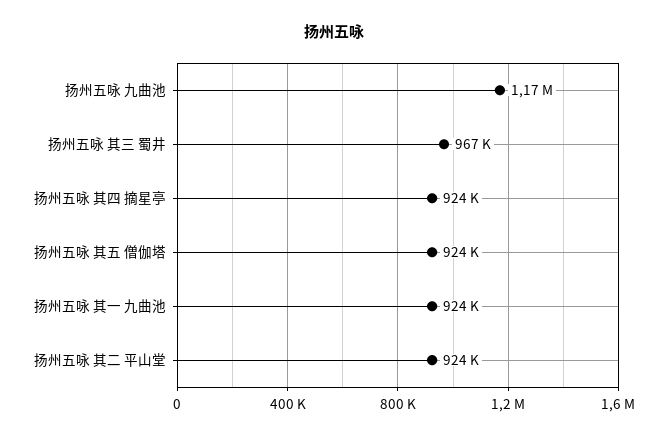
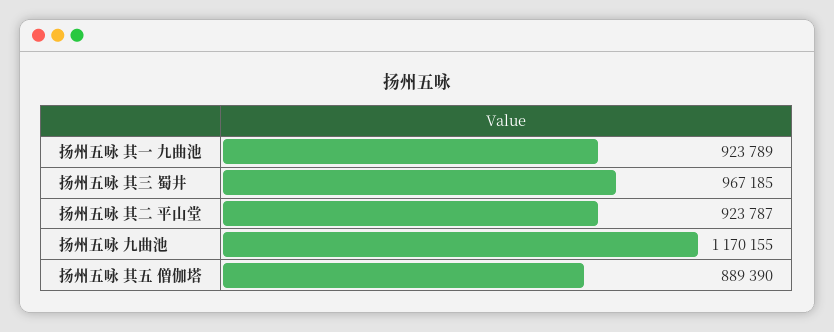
  {
    "扬州五咏 九曲池": 1170155,
    "扬州五咏 其三 蜀井": 967185,
-   "扬州五咏 其四 摘星亭": 924000,
-   "扬州五咏 其五 僧伽塔": 924000,
+   "扬州五咏 其五 僧伽塔": 889390,
    "扬州五咏 其一 九曲池": 923789,
    "扬州五咏 其二 平山堂": 923787
  }

